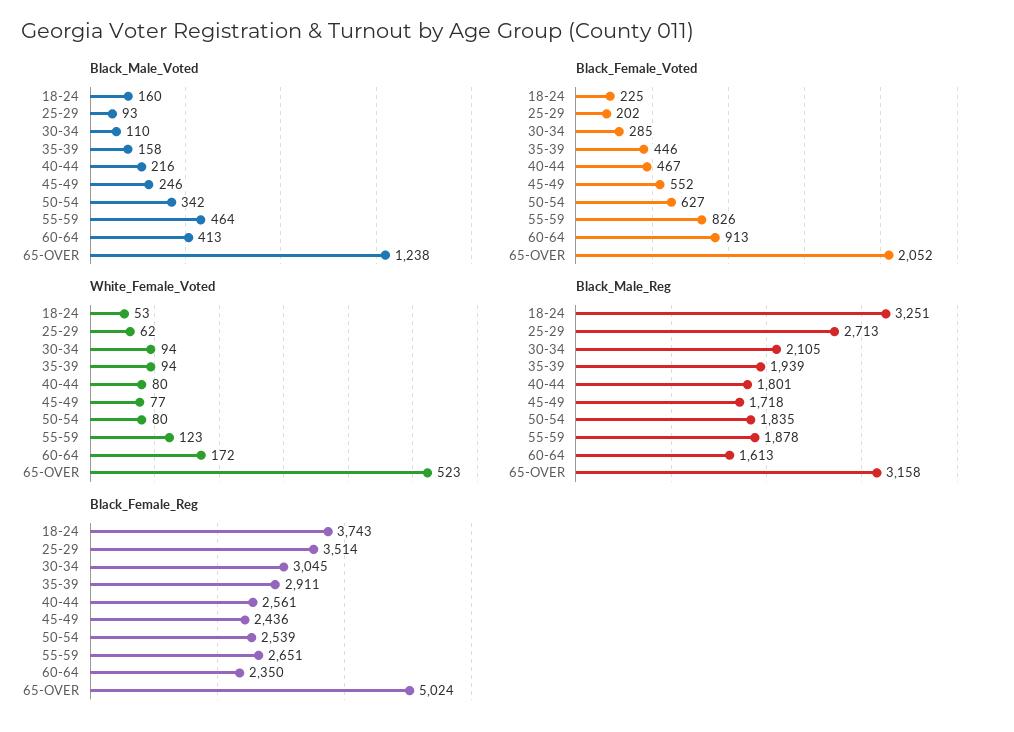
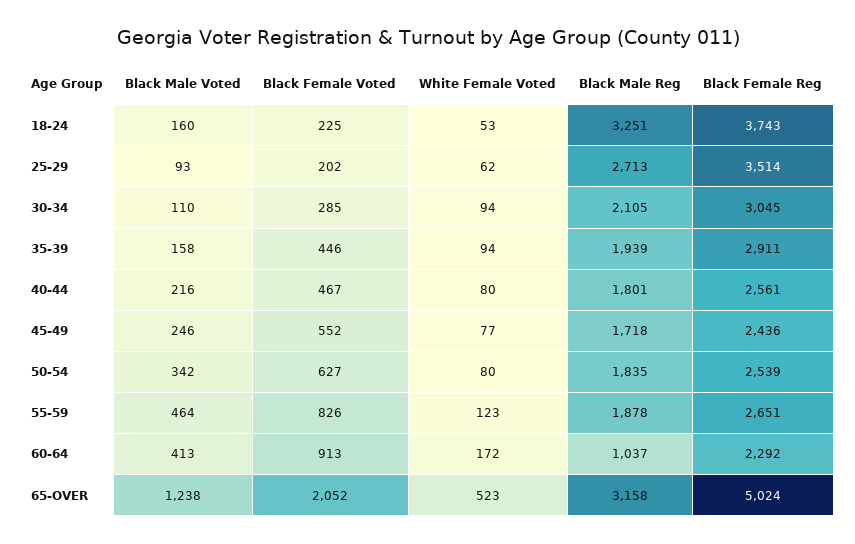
  {
    "Black_Male_Voted": {
      "18-24": 160,
      "25-29": 93,
      "30-34": 110,
      "35-39": 158,
      "40-44": 216,
      "45-49": 246,
      "50-54": 342,
      "55-59": 464,
      "60-64": 413,
      "65-OVER": 1238
    },
    "Black_Female_Voted": {
      "18-24": 225,
      "25-29": 202,
      "30-34": 285,
      "35-39": 446,
      "40-44": 467,
      "45-49": 552,
      "50-54": 627,
      "55-59": 826,
      "60-64": 913,
      "65-OVER": 2052
    },
    "White_Female_Voted": {
      "18-24": 53,
      "25-29": 62,
      "30-34": 94,
      "35-39": 94,
      "40-44": 80,
      "45-49": 77,
      "50-54": 80,
      "55-59": 123,
      "60-64": 172,
      "65-OVER": 523
    },
    "Black_Male_Reg": {
      "18-24": 3251,
      "25-29": 2713,
      "30-34": 2105,
      "35-39": 1939,
      "40-44": 1801,
      "45-49": 1718,
      "50-54": 1835,
      "55-59": 1878,
-     "60-64": 1613,
+     "60-64": 1037,
      "65-OVER": 3158
    },
    "Black_Female_Reg": {
      "18-24": 3743,
      "25-29": 3514,
      "30-34": 3045,
      "35-39": 2911,
      "40-44": 2561,
      "45-49": 2436,
      "50-54": 2539,
      "55-59": 2651,
-     "60-64": 2350,
+     "60-64": 2292,
      "65-OVER": 5024
    }
  }

